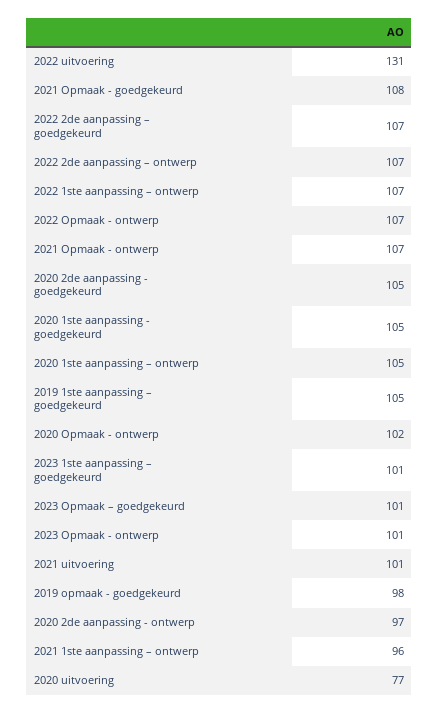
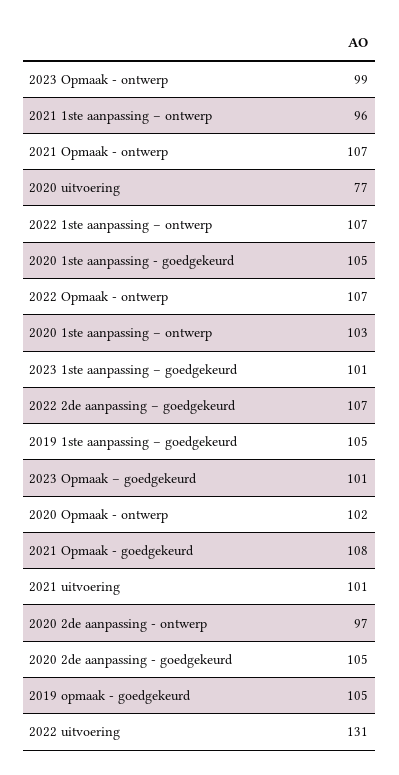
  {
    "2022 uitvoering": 131,
    "2021 Opmaak - goedgekeurd": 108,
    "2022 2de aanpassing – goedgekeurd": 107,
-   "2022 2de aanpassing – ontwerp": 107,
    "2022 1ste aanpassing – ontwerp": 107,
    "2022 Opmaak - ontwerp": 107,
    "2021 Opmaak - ontwerp": 107,
    "2020 2de aanpassing - goedgekeurd": 105,
    "2020 1ste aanpassing - goedgekeurd": 105,
-   "2020 1ste aanpassing – ontwerp": 105,
+   "2020 1ste aanpassing – ontwerp": 103,
    "2019 1ste aanpassing – goedgekeurd": 105,
    "2020 Opmaak - ontwerp": 102,
    "2023 1ste aanpassing – goedgekeurd": 101,
    "2023 Opmaak – goedgekeurd": 101,
-   "2023 Opmaak - ontwerp": 101,
+   "2023 Opmaak - ontwerp": 99,
    "2021 uitvoering": 101,
-   "2019 opmaak - goedgekeurd": 98,
+   "2019 opmaak - goedgekeurd": 105,
    "2020 2de aanpassing - ontwerp": 97,
    "2021 1ste aanpassing – ontwerp": 96,
    "2020 uitvoering": 77
  }

